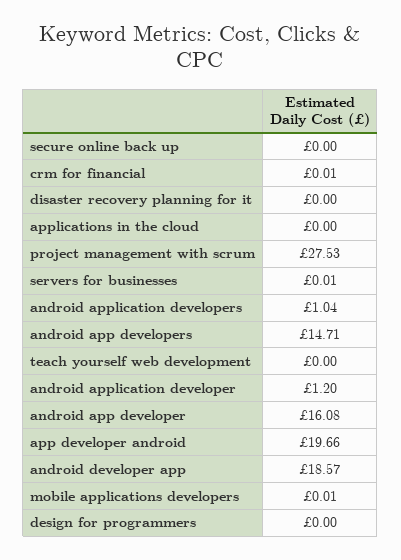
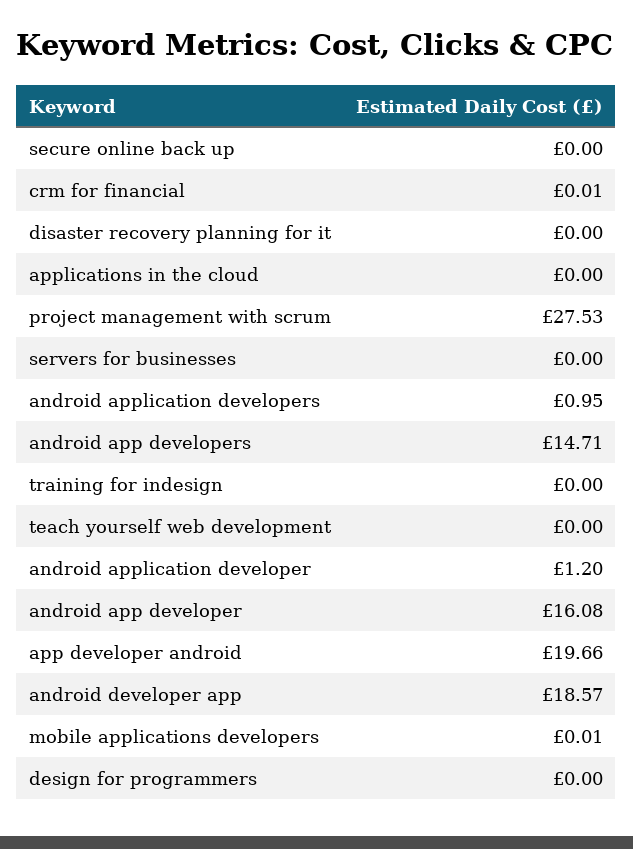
  {
    "secure online back up": 0,
    "crm for financial": 0.01,
    "disaster recovery planning for it": 0,
    "applications in the cloud": 0,
    "project management with scrum": 27.53,
-   "servers for businesses": 0.01,
+   "servers for businesses": 0,
-   "android application developers": 1.04,
+   "android application developers": 0.95,
    "android app developers": 14.71,
    "teach yourself web development": 0,
    "android application developer": 1.2,
    "android app developer": 16.08,
    "app developer android": 19.66,
    "android developer app": 18.57,
    "mobile applications developers": 0.01,
-   "design for programmers": 0
+   "design for programmers": 0,
+   "training for indesign": 0
  }

